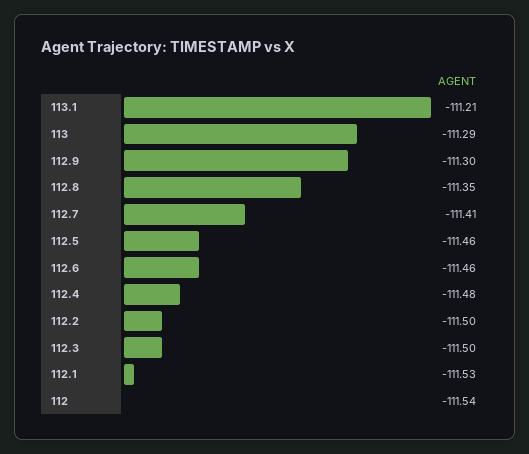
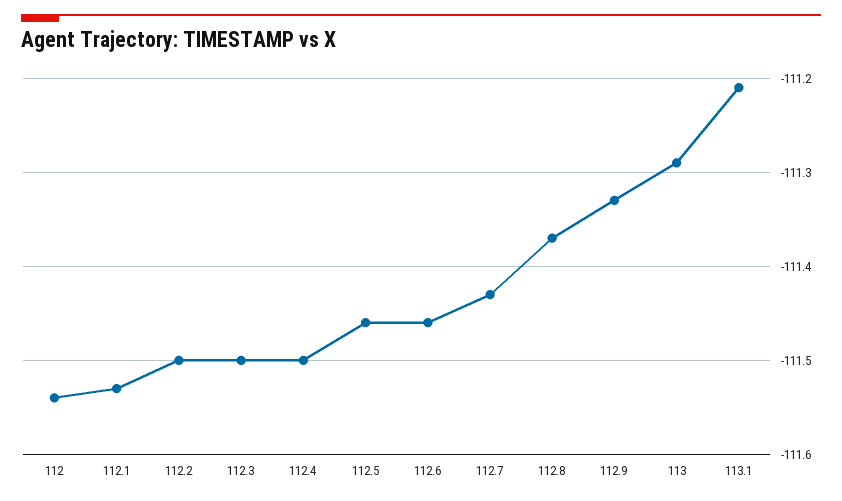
  {
    "113.1": -111.21,
    "113": -111.29,
-   "112.9": -111.3,
+   "112.9": -111.33,
-   "112.8": -111.35,
+   "112.8": -111.37,
-   "112.7": -111.41,
+   "112.7": -111.43,
    "112.5": -111.46,
    "112.6": -111.46,
-   "112.4": -111.48,
+   "112.4": -111.5,
    "112.2": -111.5,
    "112.3": -111.5,
    "112.1": -111.53,
    "112": -111.54
  }

